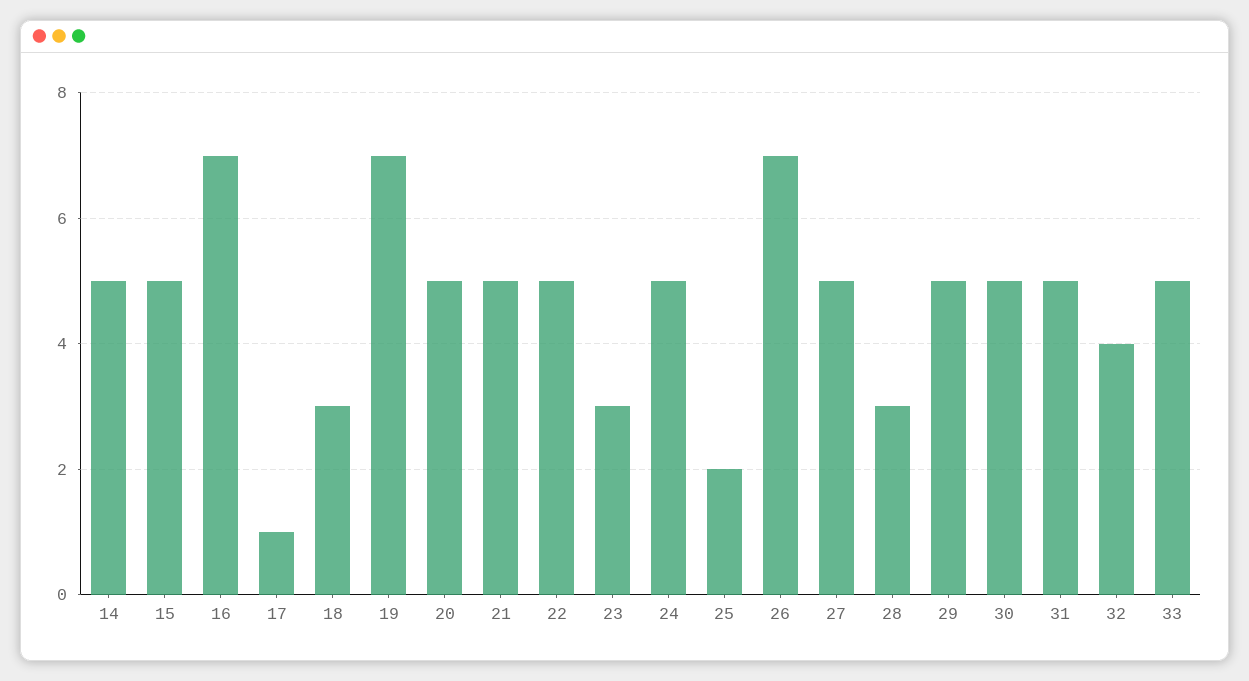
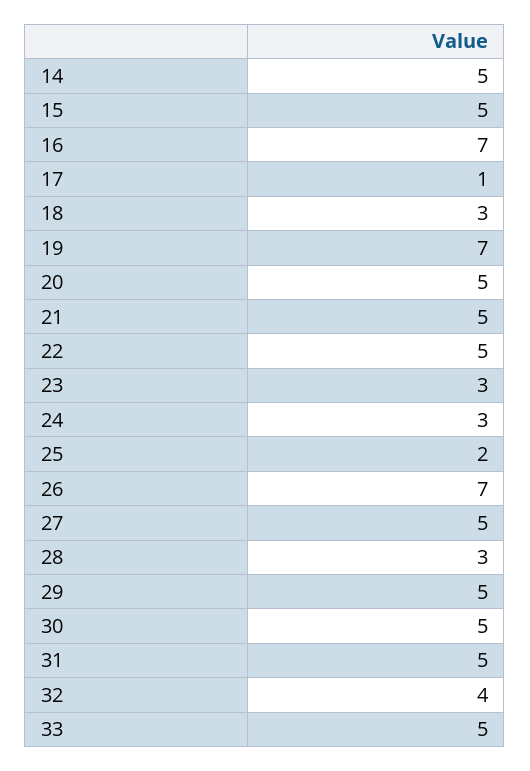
  {
    "14": 5,
    "15": 5,
    "16": 7,
    "17": 1,
    "18": 3,
    "19": 7,
    "20": 5,
    "21": 5,
    "22": 5,
    "23": 3,
-   "24": 5,
+   "24": 3,
    "25": 2,
    "26": 7,
    "27": 5,
    "28": 3,
    "29": 5,
    "30": 5,
    "31": 5,
    "32": 4,
    "33": 5
  }

